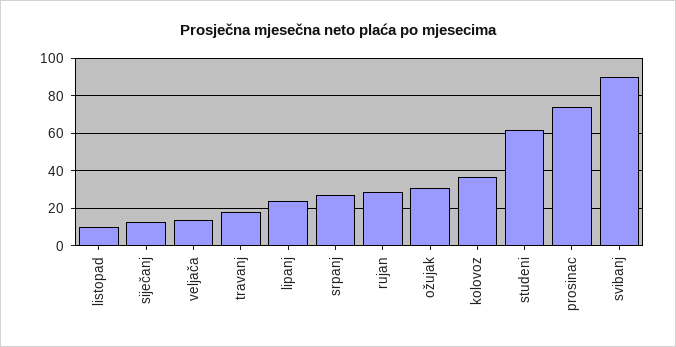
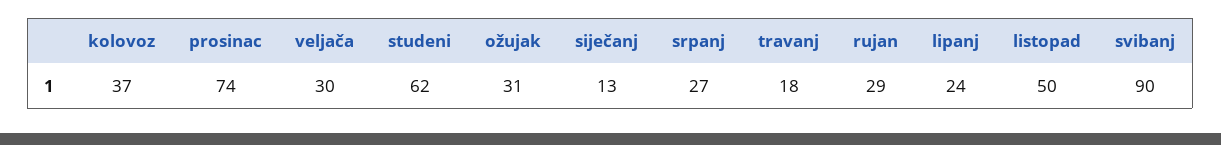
  {
-   "listopad": 10,
+   "listopad": 50,
    "siječanj": 13,
-   "veljača": 15,
+   "veljača": 30,
    "travanj": 18,
    "lipanj": 24,
    "srpanj": 27,
    "rujan": 29,
    "ožujak": 31,
    "kolovoz": 37,
    "studeni": 62,
    "prosinac": 74,
    "svibanj": 90
  }

